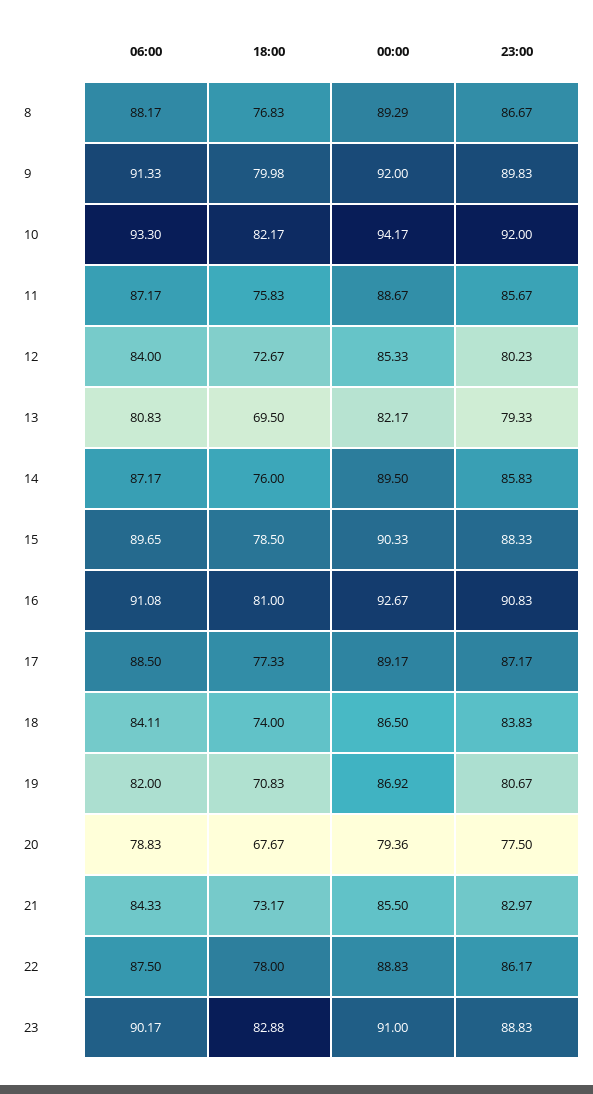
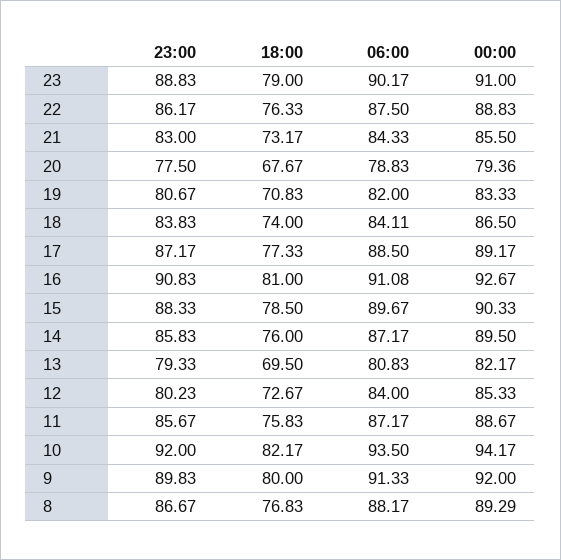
  {
    "06:00": {
      "8": 88.17,
      "9": 91.33,
-     "10": 93.3,
+     "10": 93.5,
      "11": 87.17,
      "12": 84,
      "13": 80.83,
      "14": 87.17,
-     "15": 89.65,
+     "15": 89.67,
      "16": 91.08,
      "17": 88.5,
      "18": 84.11,
      "19": 82,
      "20": 78.83,
      "21": 84.33,
      "22": 87.5,
      "23": 90.17
    },
    "18:00": {
      "8": 76.83,
-     "9": 79.98,
+     "9": 80,
      "10": 82.17,
      "11": 75.83,
      "12": 72.67,
      "13": 69.5,
      "14": 76,
      "15": 78.5,
      "16": 81,
      "17": 77.33,
      "18": 74,
      "19": 70.83,
      "20": 67.67,
      "21": 73.17,
-     "22": 78,
+     "22": 76.33,
-     "23": 82.88
+     "23": 79
    },
    "00:00": {
      "8": 89.29,
      "9": 92,
      "10": 94.17,
      "11": 88.67,
      "12": 85.33,
      "13": 82.17,
      "14": 89.5,
      "15": 90.33,
      "16": 92.67,
      "17": 89.17,
      "18": 86.5,
-     "19": 86.92,
+     "19": 83.33,
      "20": 79.36,
      "21": 85.5,
      "22": 88.83,
      "23": 91
    },
    "23:00": {
      "8": 86.67,
      "9": 89.83,
      "10": 92,
      "11": 85.67,
      "12": 80.23,
      "13": 79.33,
      "14": 85.83,
      "15": 88.33,
      "16": 90.83,
      "17": 87.17,
      "18": 83.83,
      "19": 80.67,
      "20": 77.5,
-     "21": 82.97,
+     "21": 83,
      "22": 86.17,
      "23": 88.83
    }
  }

